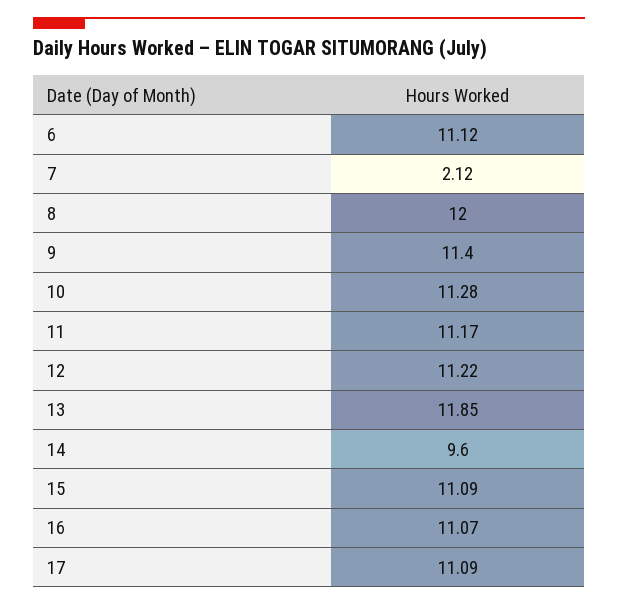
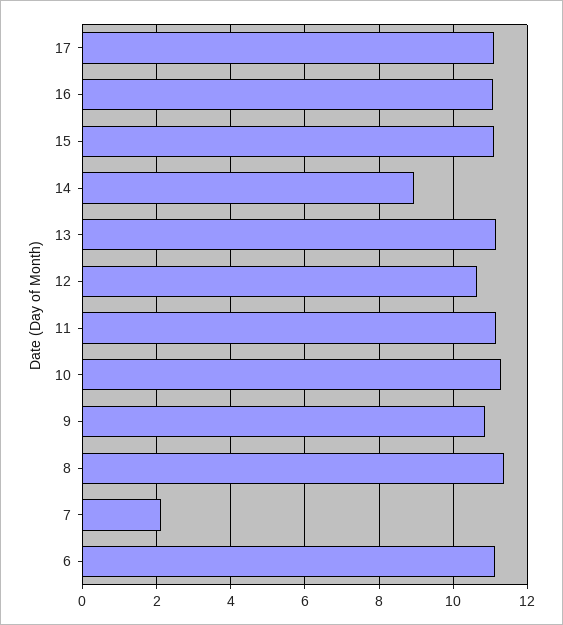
  {
    "6": 11.12,
    "7": 2.12,
-   "8": 12,
+   "8": 11.4,
-   "9": 11.4,
+   "9": 10.8,
    "10": 11.28,
    "11": 11.17,
-   "12": 11.22,
+   "12": 10.6,
-   "13": 11.85,
+   "13": 11.2,
-   "14": 9.6,
+   "14": 9,
    "15": 11.09,
    "16": 11.07,
    "17": 11.09
  }

